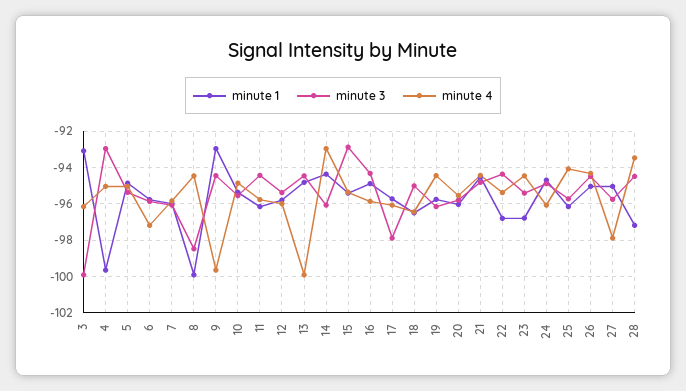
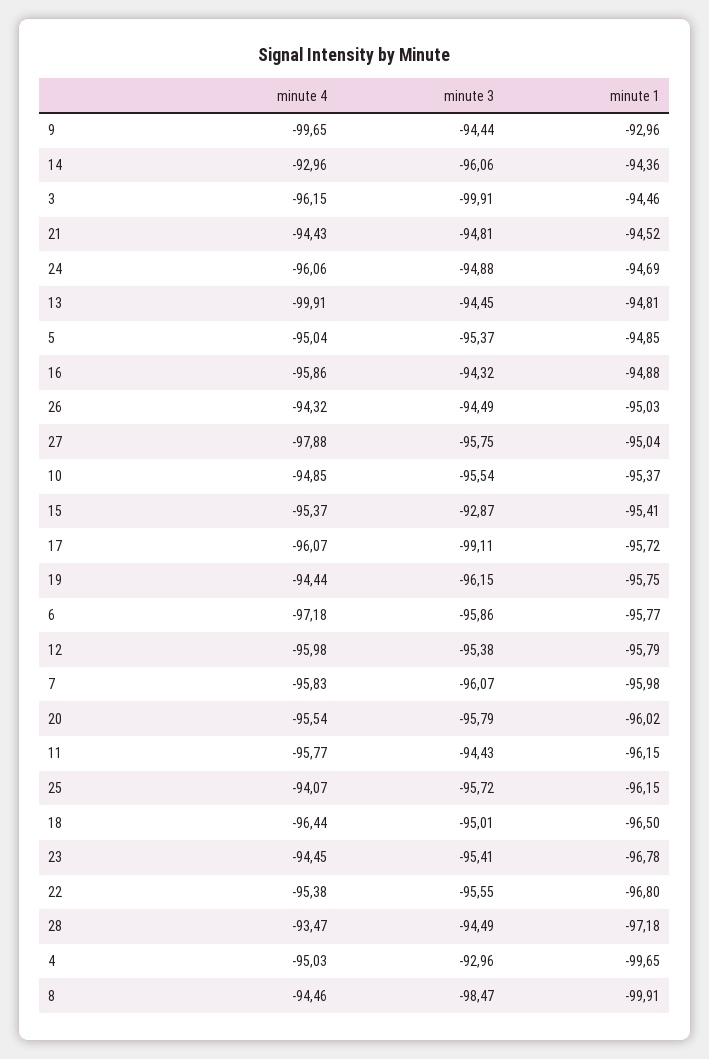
  {
    "minute 1": {
-     "3": -93,
+     "3": -94.46,
      "4": -99.65,
      "5": -94.85,
      "6": -95.77,
      "7": -95.98,
      "8": -99.91,
      "9": -92.96,
      "10": -95.37,
      "11": -96.15,
      "12": -95.79,
      "13": -94.81,
      "14": -94.36,
      "15": -95.41,
      "16": -94.88,
      "17": -95.72,
      "18": -96.5,
      "19": -95.75,
      "20": -96.02,
      "21": -94.52,
      "22": -96.8,
      "23": -96.78,
      "24": -94.69,
      "25": -96.15,
      "26": -95.03,
      "27": -95.04,
      "28": -97.18
    },
    "minute 3": {
      "3": -99.91,
      "4": -92.96,
      "5": -95.37,
      "6": -95.86,
      "7": -96.07,
      "8": -98.47,
      "9": -94.44,
      "10": -95.54,
      "11": -94.43,
      "12": -95.38,
      "13": -94.45,
      "14": -96.06,
      "15": -92.87,
      "16": -94.32,
-     "17": -98,
+     "17": -99.11,
      "18": -95.01,
      "19": -96.15,
      "20": -95.79,
      "21": -94.81,
-     "22": -94.5,
+     "22": -95.55,
      "23": -95.41,
      "24": -94.88,
      "25": -95.72,
      "26": -94.49,
      "27": -95.75,
      "28": -94.49
    },
    "minute 4": {
      "3": -96.15,
      "4": -95.03,
      "5": -95.04,
      "6": -97.18,
      "7": -95.83,
      "8": -94.46,
      "9": -99.65,
      "10": -94.85,
      "11": -95.77,
      "12": -95.98,
      "13": -99.91,
      "14": -92.96,
      "15": -95.37,
      "16": -95.86,
      "17": -96.07,
      "18": -96.44,
      "19": -94.44,
      "20": -95.54,
      "21": -94.43,
      "22": -95.38,
      "23": -94.45,
      "24": -96.06,
      "25": -94.07,
      "26": -94.32,
      "27": -97.88,
      "28": -93.47
    }
  }

